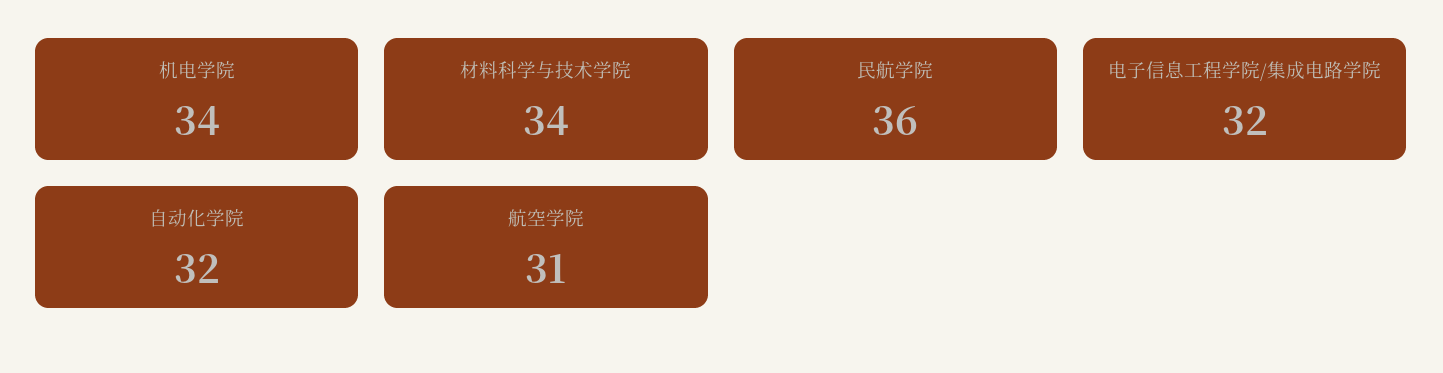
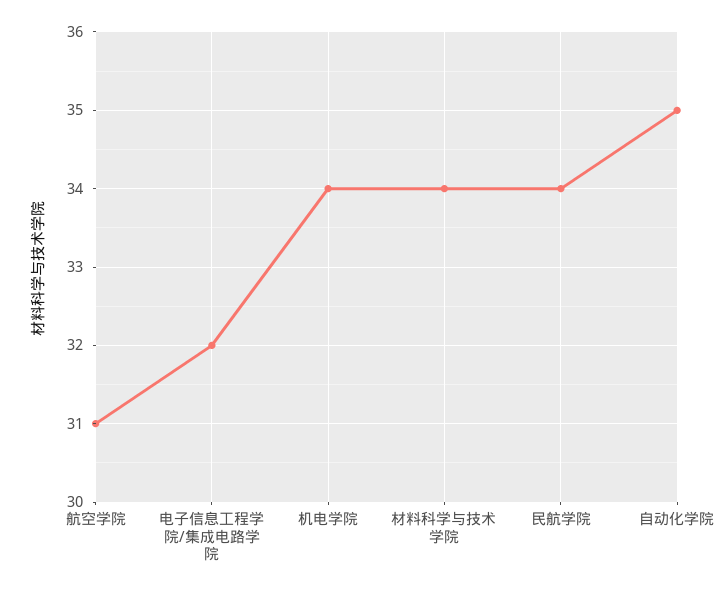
  {
    "机电学院": 34,
    "材料科学与技术学院": 34,
-   "民航学院": 36,
+   "民航学院": 34,
    "电子信息工程学院/集成电路学院": 32,
-   "自动化学院": 32,
+   "自动化学院": 35,
    "航空学院": 31
  }

